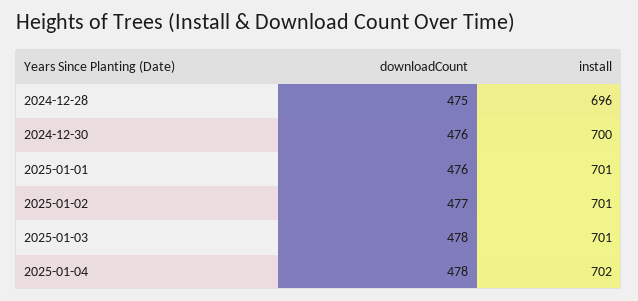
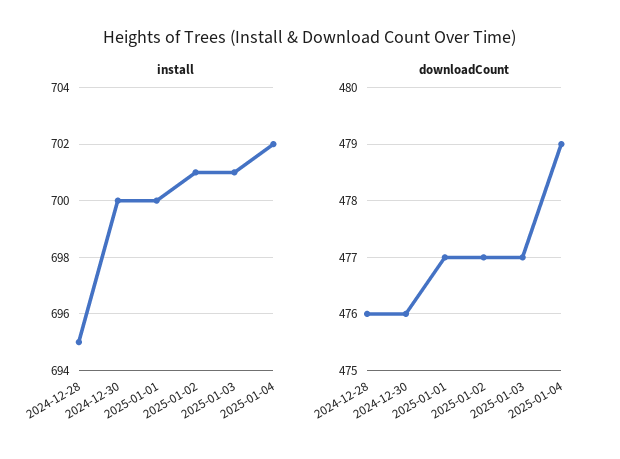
  {
    "downloadCount": {
-     "2024-12-28": 475,
+     "2024-12-28": 476,
      "2024-12-30": 476,
-     "2025-01-01": 476,
+     "2025-01-01": 477,
      "2025-01-02": 477,
-     "2025-01-03": 478,
+     "2025-01-03": 477,
-     "2025-01-04": 478
+     "2025-01-04": 479
    },
    "install": {
-     "2024-12-28": 696,
+     "2024-12-28": 695,
      "2024-12-30": 700,
-     "2025-01-01": 701,
+     "2025-01-01": 700,
      "2025-01-02": 701,
      "2025-01-03": 701,
      "2025-01-04": 702
    }
  }

